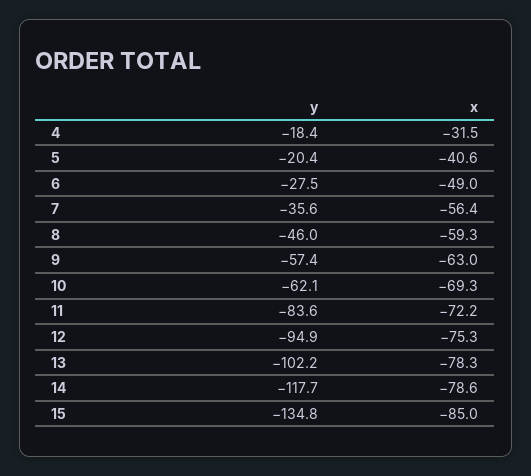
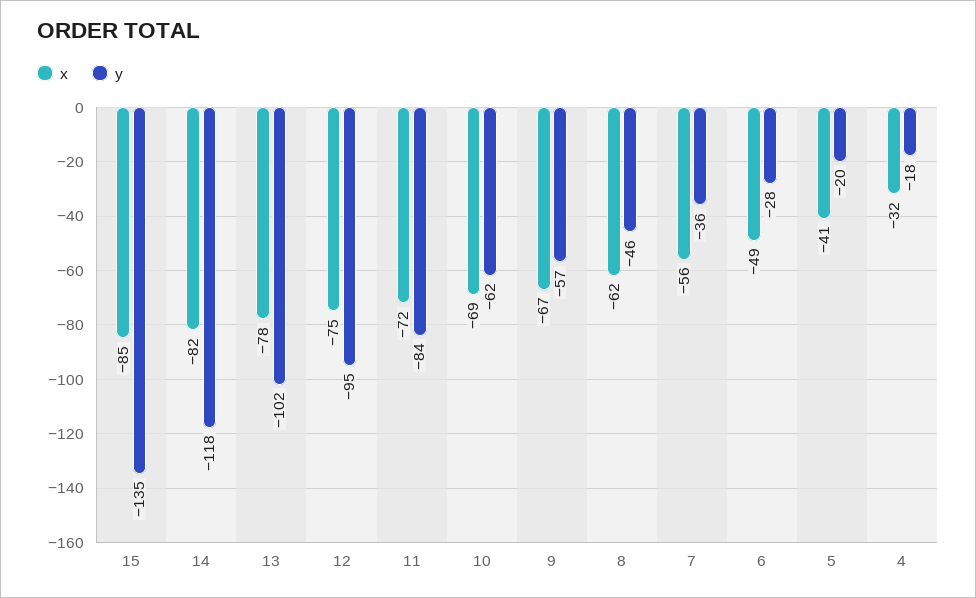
  {
    "y": {
      "4": -18.4,
      "5": -20.4,
      "6": -27.5,
      "7": -35.6,
      "8": -46,
      "9": -57.4,
      "10": -62.1,
      "11": -83.6,
      "12": -94.9,
      "13": -102.2,
      "14": -117.7,
      "15": -134.8
    },
    "x": {
      "4": -31.5,
      "5": -40.6,
      "6": -49,
      "7": -56.4,
-     "8": -59.3,
+     "8": -62,
-     "9": -63,
+     "9": -67,
      "10": -69.3,
      "11": -72.2,
      "12": -75.3,
      "13": -78.3,
-     "14": -78.6,
+     "14": -82,
      "15": -85
    }
  }

